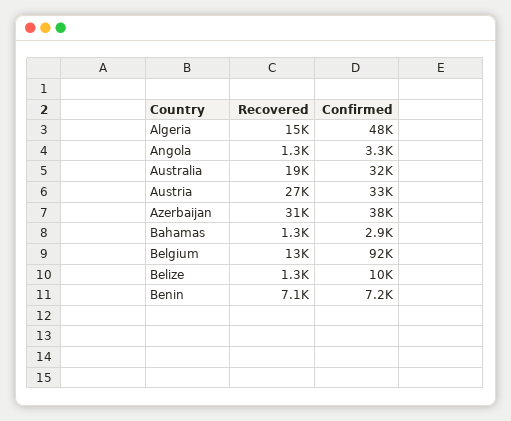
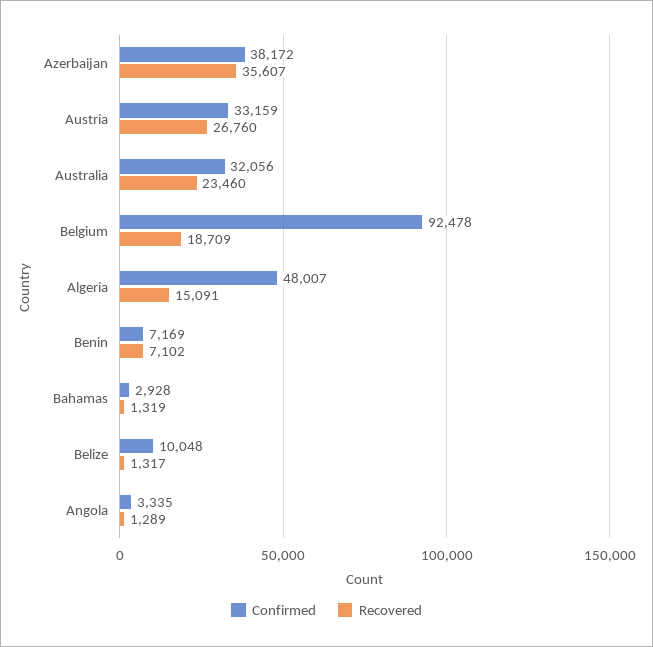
  {
    "Recovered": {
      "Algeria": 15091,
      "Angola": 1289,
-     "Australia": 19000,
+     "Australia": 23460,
      "Austria": 26760,
-     "Azerbaijan": 31000,
+     "Azerbaijan": 35607,
      "Bahamas": 1319,
-     "Belgium": 13000,
+     "Belgium": 18709,
      "Belize": 1317,
      "Benin": 7102
    },
    "Confirmed": {
      "Algeria": 48007,
      "Angola": 3335,
      "Australia": 32056,
      "Austria": 33159,
      "Azerbaijan": 38172,
      "Bahamas": 2928,
      "Belgium": 92478,
      "Belize": 10048,
      "Benin": 7169
    }
  }

